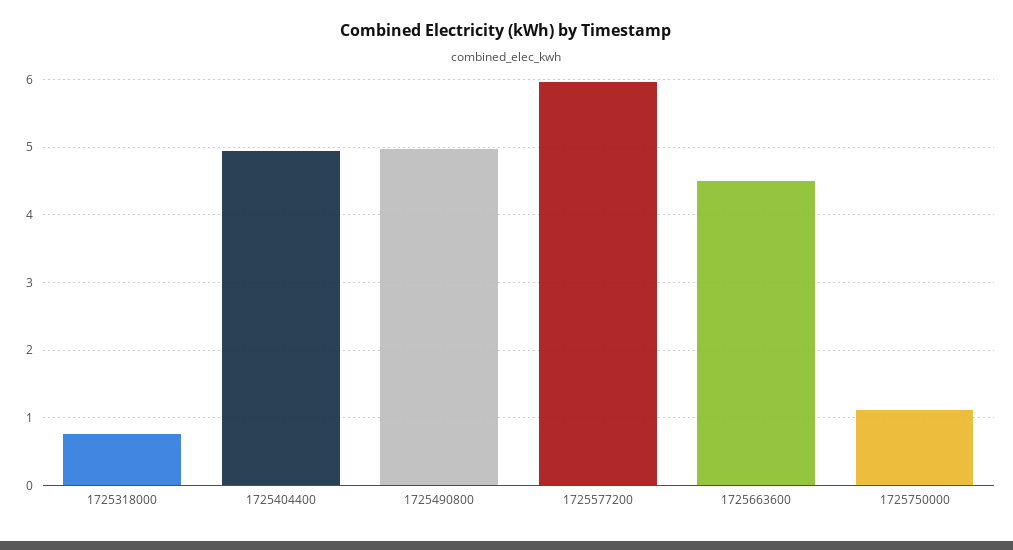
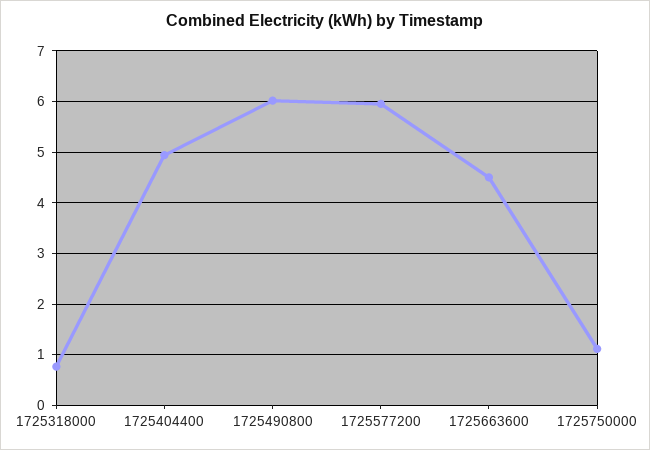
  {
    "1725318000": 0.8,
    "1725404400": 4.9,
-   "1725490800": 5,
+   "1725490800": 6,
    "1725577200": 6,
    "1725663600": 4.5,
    "1725750000": 1.1
  }

